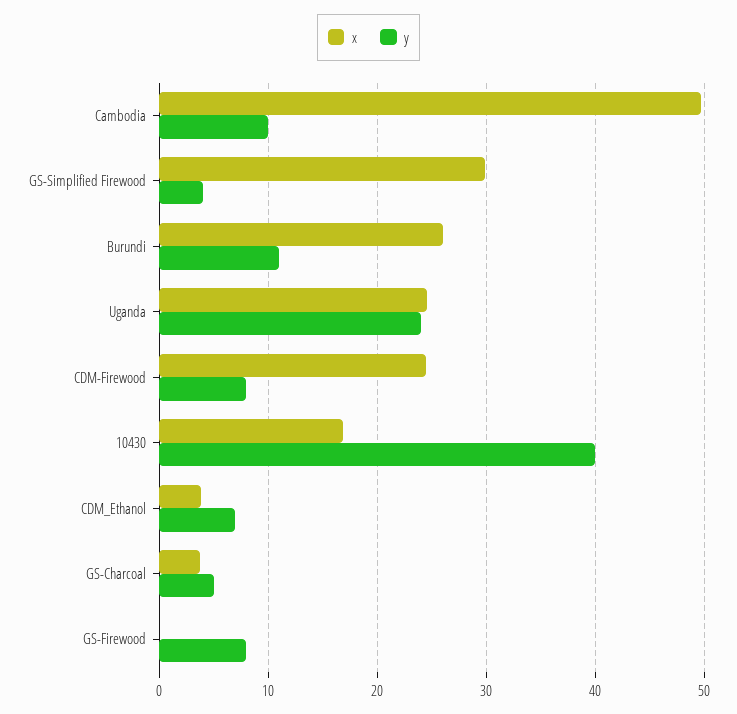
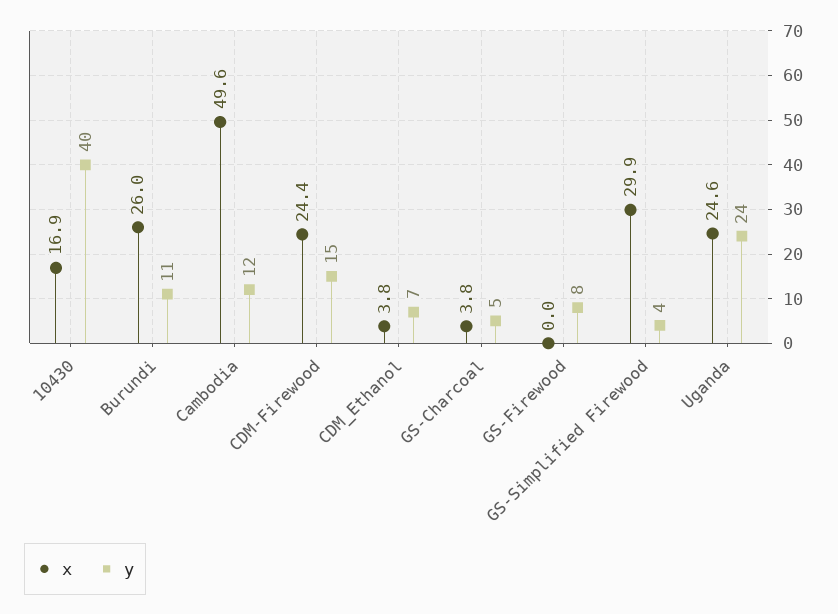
  {
    "x": {
      "Cambodia": 49.6,
      "GS-Simplified Firewood": 29.9,
      "Burundi": 26,
      "Uganda": 24.6,
      "CDM-Firewood": 24.4,
      "10430": 16.9,
      "CDM_Ethanol": 3.8,
      "GS-Charcoal": 3.8,
      "GS-Firewood": 0
    },
    "y": {
-     "Cambodia": 10,
+     "Cambodia": 12,
      "GS-Simplified Firewood": 4,
      "Burundi": 11,
      "Uganda": 24,
-     "CDM-Firewood": 8,
+     "CDM-Firewood": 15,
      "10430": 40,
      "CDM_Ethanol": 7,
      "GS-Charcoal": 5,
      "GS-Firewood": 8
    }
  }

